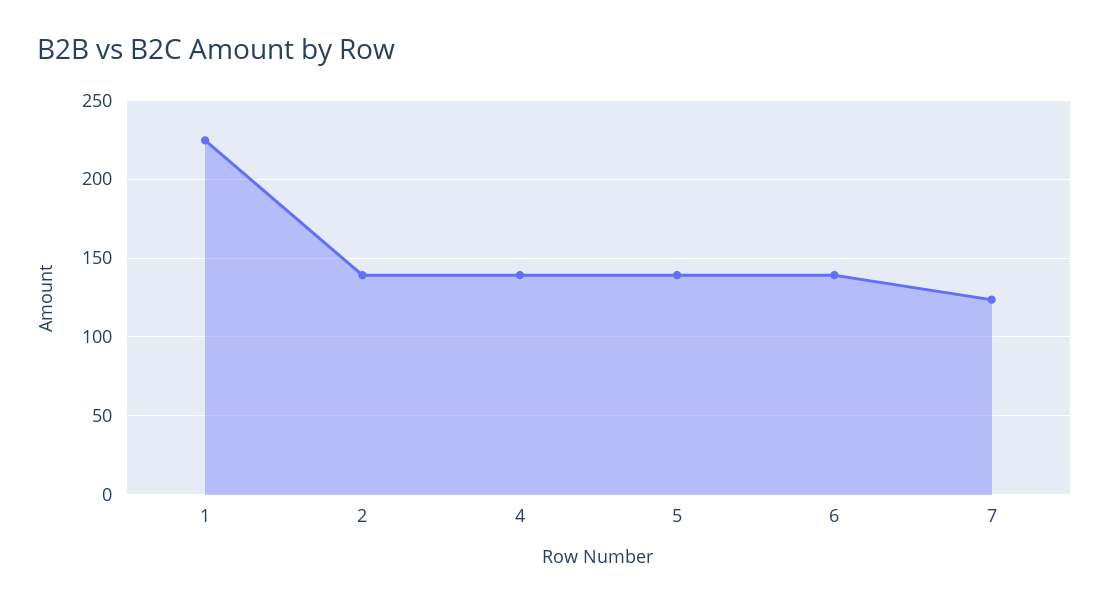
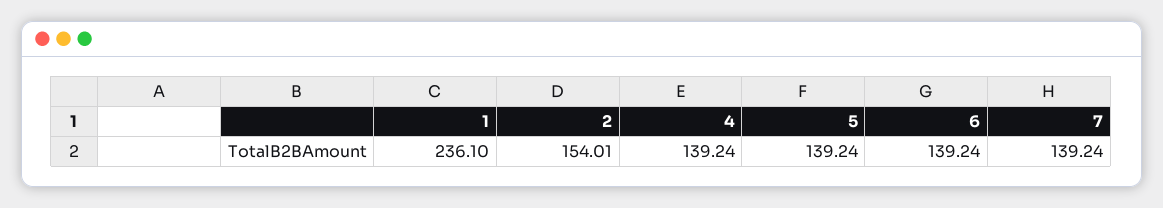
  {
-   "1": 225,
+   "1": 236.1,
-   "2": 140,
+   "2": 154.01,
    "4": 139.24,
    "5": 139.24,
    "6": 139.24,
-   "7": 125
+   "7": 139.24
  }

